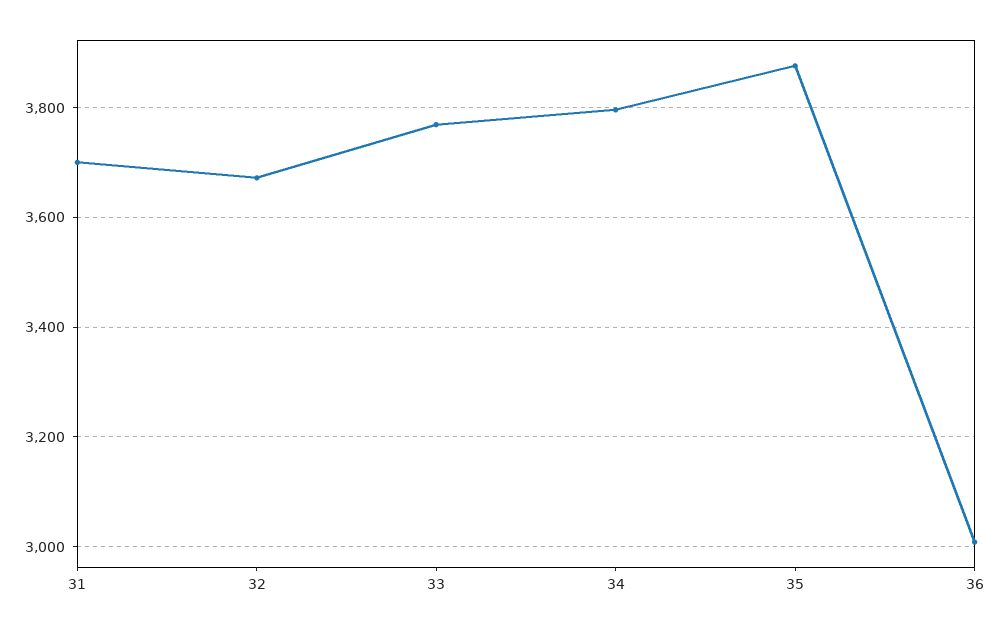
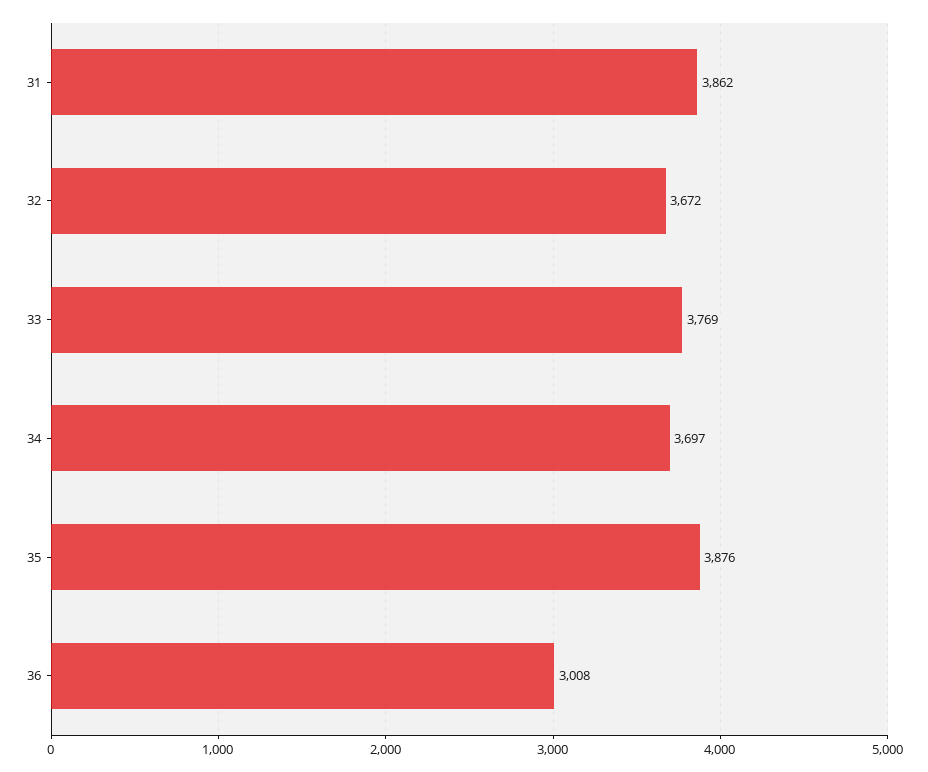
  {
-   "31": 3700,
+   "31": 3862,
    "32": 3672,
    "33": 3769,
-   "34": 3800,
+   "34": 3697,
    "35": 3876,
    "36": 3008
  }

